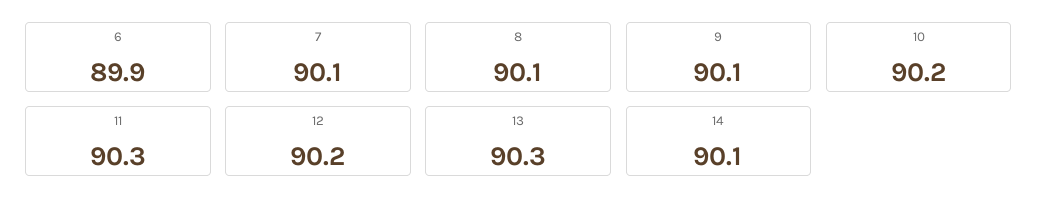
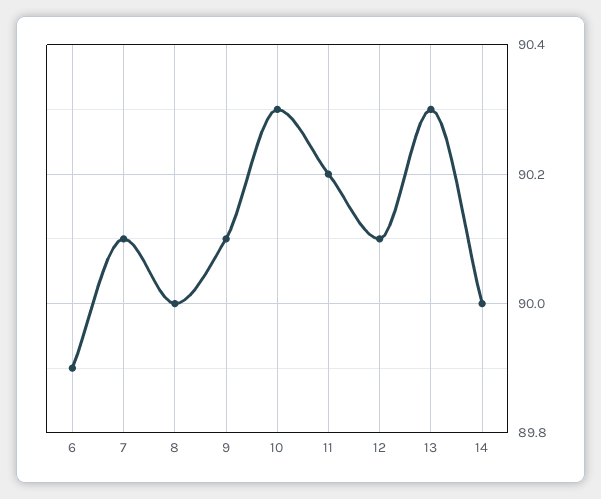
  {
    "6": 89.9,
    "7": 90.1,
-   "8": 90.1,
+   "8": 90,
    "9": 90.1,
-   "10": 90.2,
+   "10": 90.3,
-   "11": 90.3,
+   "11": 90.2,
-   "12": 90.2,
+   "12": 90.1,
    "13": 90.3,
-   "14": 90.1
+   "14": 90
  }

